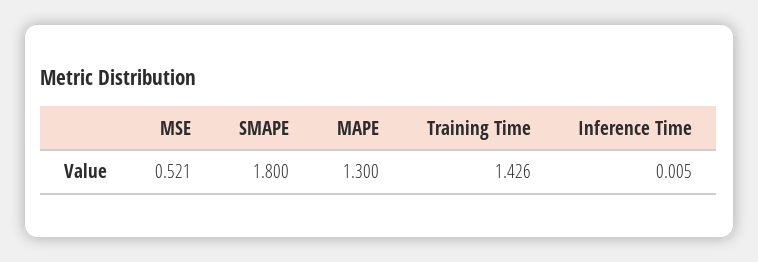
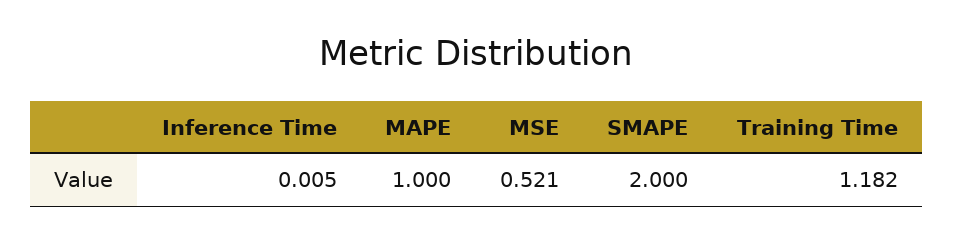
  {
    "MSE": 0.521,
-   "SMAPE": 1.8,
+   "SMAPE": 2,
-   "MAPE": 1.3,
+   "MAPE": 1,
-   "Training Time": 1.426,
+   "Training Time": 1.182,
    "Inference Time": 0.005
  }

